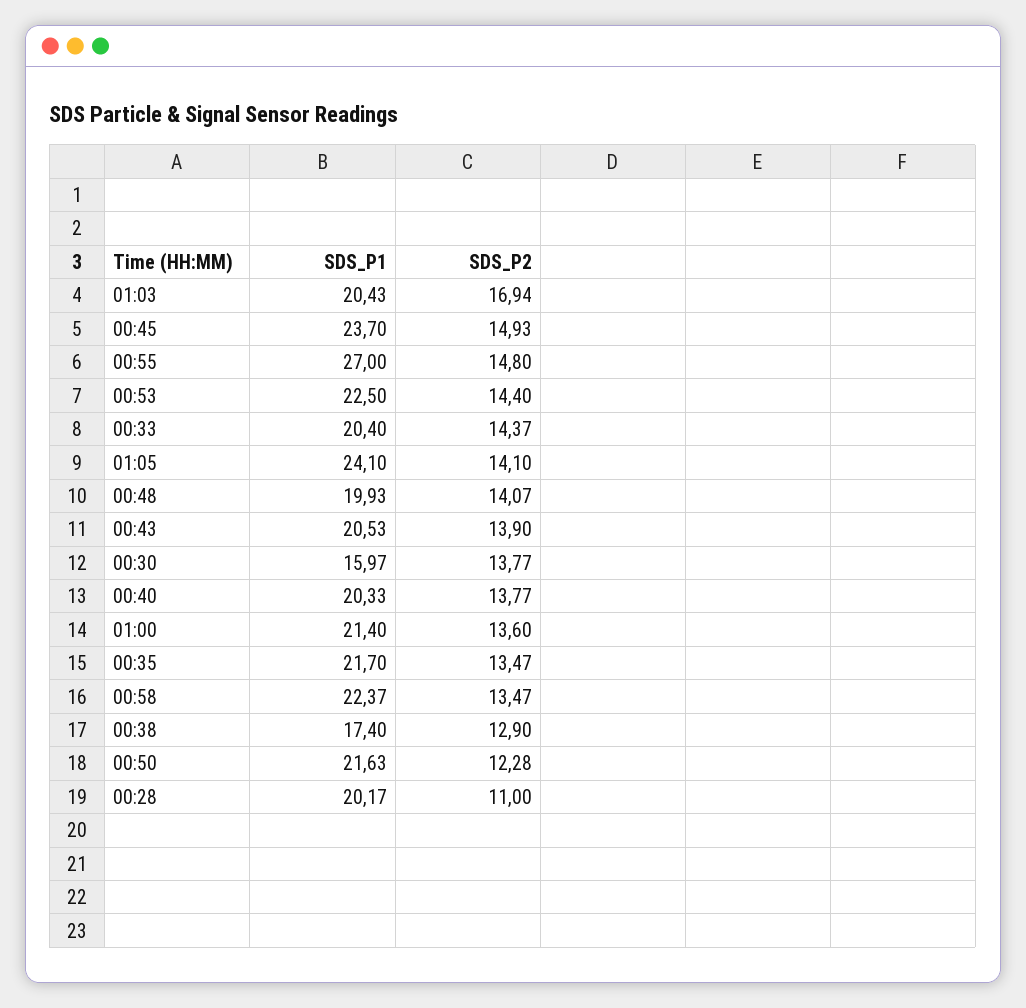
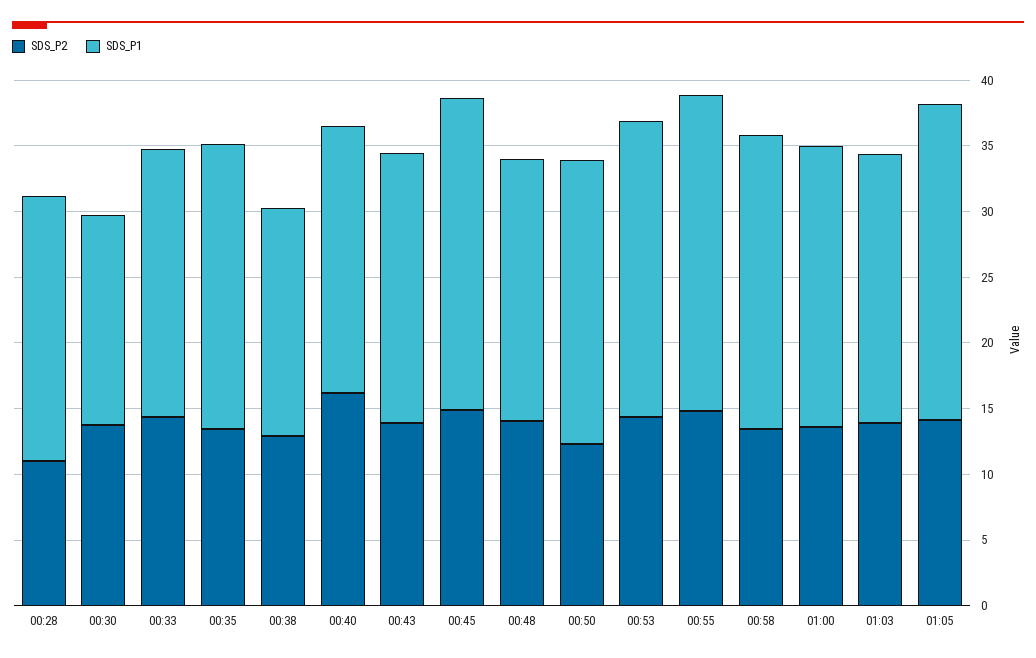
  {
    "SDS_P1": {
      "01:03": 20.43,
      "00:45": 23.7,
-     "00:55": 27,
+     "00:55": 24,
      "00:53": 22.5,
      "00:33": 20.4,
      "01:05": 24.1,
      "00:48": 19.93,
      "00:43": 20.53,
      "00:30": 15.97,
      "00:40": 20.33,
      "01:00": 21.4,
      "00:35": 21.7,
      "00:58": 22.37,
      "00:38": 17.4,
      "00:50": 21.63,
      "00:28": 20.17
    },
    "SDS_P2": {
-     "01:03": 16.94,
+     "01:03": 14,
      "00:45": 14.93,
      "00:55": 14.8,
      "00:53": 14.4,
      "00:33": 14.37,
      "01:05": 14.1,
      "00:48": 14.07,
      "00:43": 13.9,
      "00:30": 13.77,
-     "00:40": 13.77,
+     "00:40": 16,
      "01:00": 13.6,
      "00:35": 13.47,
      "00:58": 13.47,
      "00:38": 12.9,
      "00:50": 12.28,
      "00:28": 11
    }
  }

